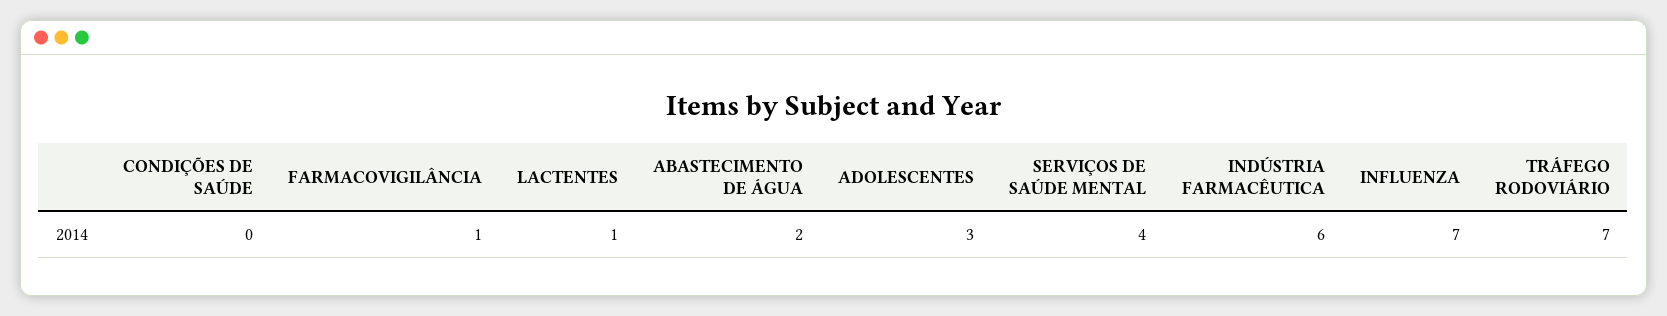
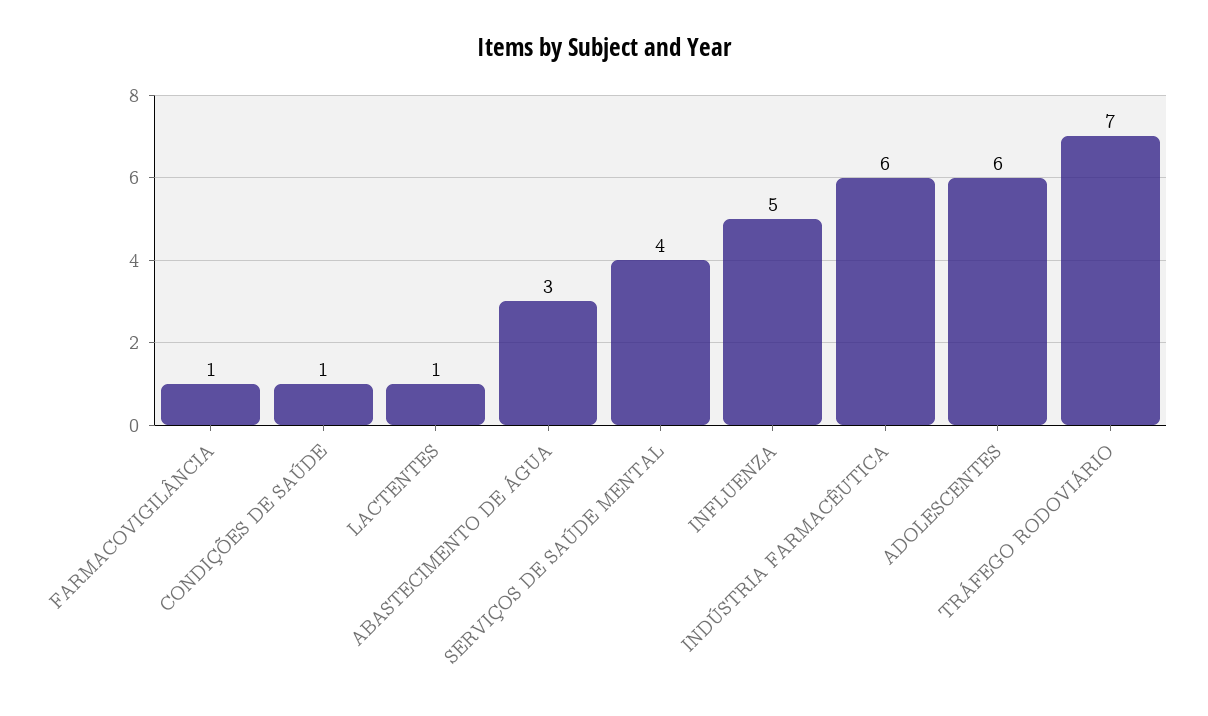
  {
-   "CONDIÇÕES DE SAÚDE": 0,
+   "CONDIÇÕES DE SAÚDE": 1,
    "FARMACOVIGILÂNCIA": 1,
    "LACTENTES": 1,
-   "ABASTECIMENTO DE ÁGUA": 2,
+   "ABASTECIMENTO DE ÁGUA": 3,
-   "ADOLESCENTES": 3,
+   "ADOLESCENTES": 6,
    "SERVIÇOS DE SAÚDE MENTAL": 4,
    "INDÚSTRIA FARMACÊUTICA": 6,
-   "INFLUENZA": 7,
+   "INFLUENZA": 5,
    "TRÁFEGO RODOVIÁRIO": 7
  }

